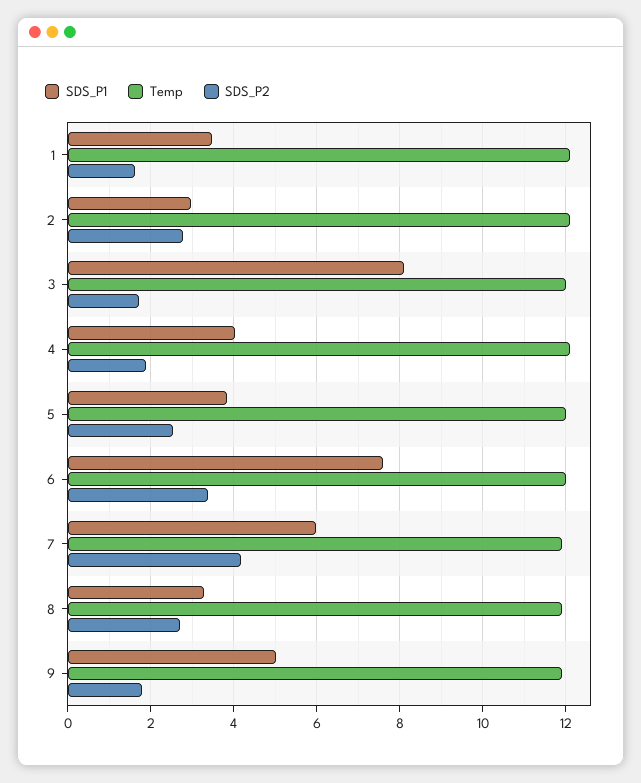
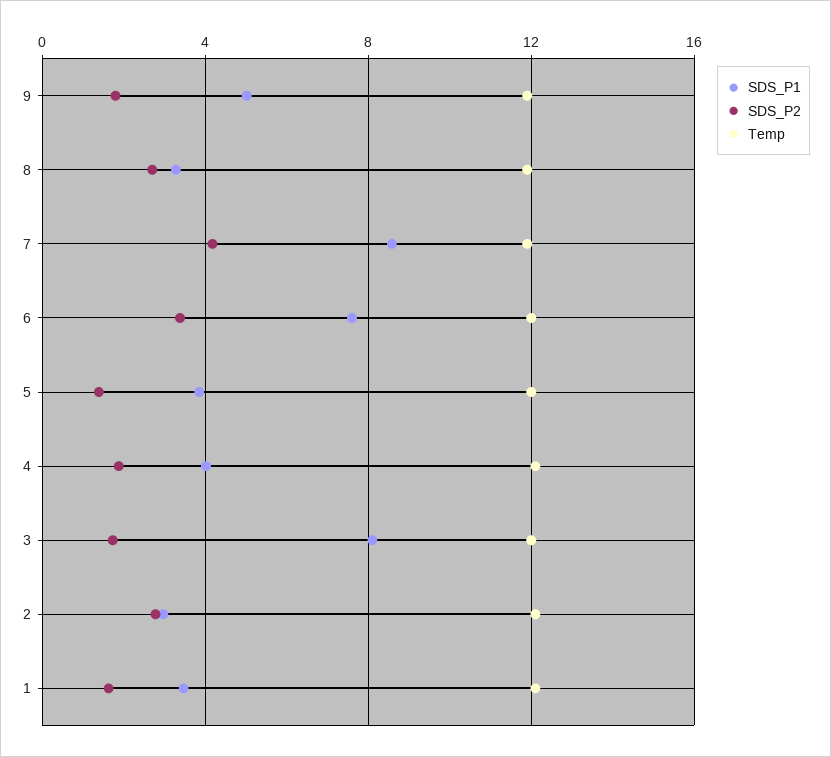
  {
    "SDS_P1": {
      "1": 3.4,
      "2": 3,
      "3": 8.2,
      "4": 4,
      "5": 3.8,
      "6": 7.6,
-     "7": 6,
+     "7": 8.5,
      "8": 3.2,
      "9": 5
    },
    "Temp": {
      "1": 12.2,
      "2": 12.2,
      "3": 12,
      "4": 12.2,
      "5": 12,
      "6": 12,
      "7": 12,
      "8": 12,
      "9": 12
    },
    "SDS_P2": {
      "1": 1.6,
      "2": 2.8,
      "3": 1.8,
      "4": 1.8,
-     "5": 2.6,
+     "5": 1.5,
      "6": 3.4,
      "7": 4.2,
      "8": 2.8,
      "9": 1.8
    }
  }

